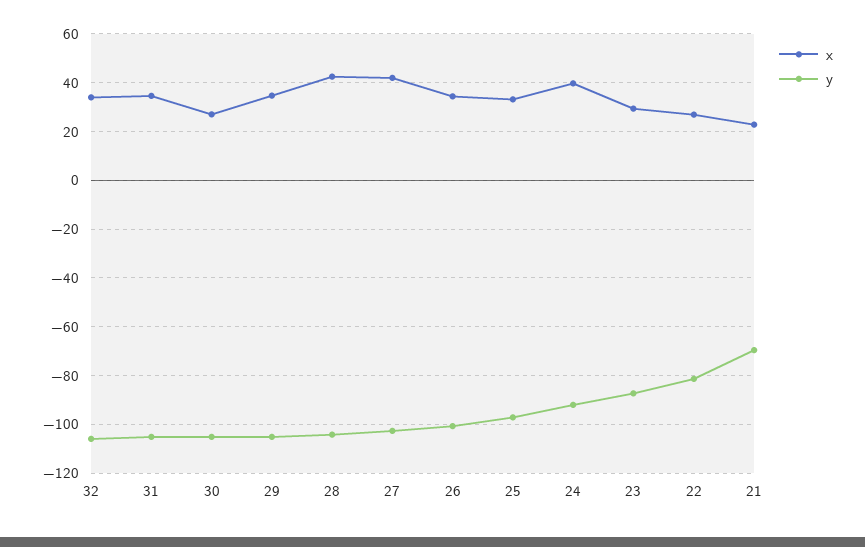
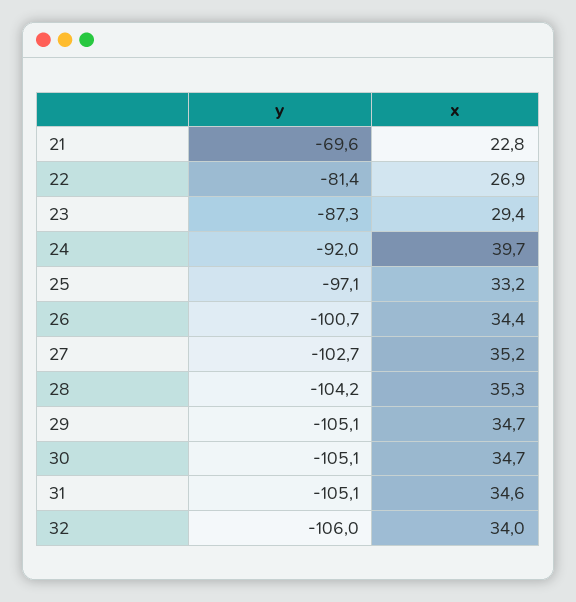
  {
    "x": {
      "32": 34,
      "31": 34.6,
-     "30": 27.5,
+     "30": 34.7,
      "29": 34.7,
-     "28": 42.5,
+     "28": 35.3,
-     "27": 42.5,
+     "27": 35.2,
      "26": 34.4,
      "25": 33.2,
      "24": 39.7,
      "23": 29.4,
      "22": 26.9,
      "21": 22.8
    },
    "y": {
      "32": -106,
      "31": -105.1,
      "30": -105.1,
      "29": -105.1,
      "28": -104.2,
      "27": -102.7,
      "26": -100.7,
      "25": -97.1,
      "24": -92,
      "23": -87.3,
      "22": -81.4,
      "21": -69.6
    }
  }

